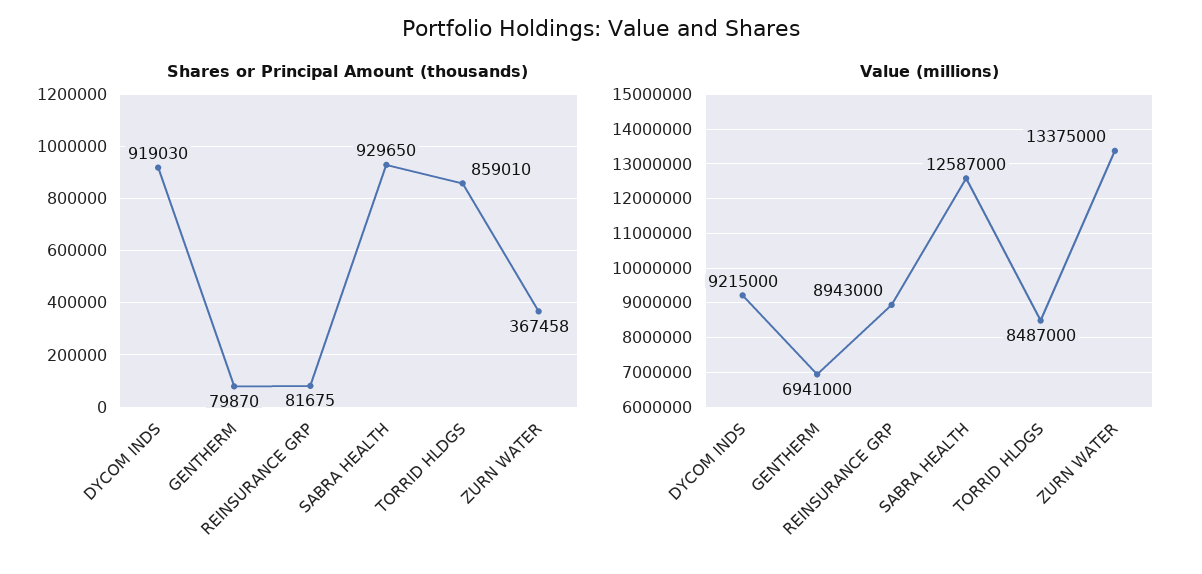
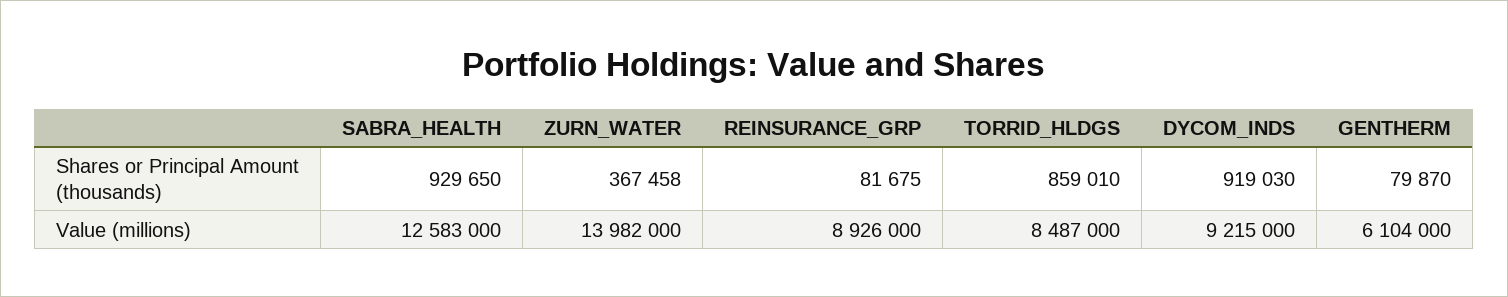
  {
    "Shares or Principal Amount (thousands)": {
      "DYCOM INDS": 919030,
      "GENTHERM": 79870,
      "REINSURANCE GRP": 81675,
      "SABRA HEALTH": 929650,
      "TORRID HLDGS": 859010,
      "ZURN WATER": 367458
    },
    "Value (millions)": {
      "DYCOM INDS": 9215000,
-     "GENTHERM": 6941000,
+     "GENTHERM": 6104000,
-     "REINSURANCE GRP": 8943000,
+     "REINSURANCE GRP": 8926000,
-     "SABRA HEALTH": 12587000,
+     "SABRA HEALTH": 12583000,
      "TORRID HLDGS": 8487000,
-     "ZURN WATER": 13375000
+     "ZURN WATER": 13982000
    }
  }

